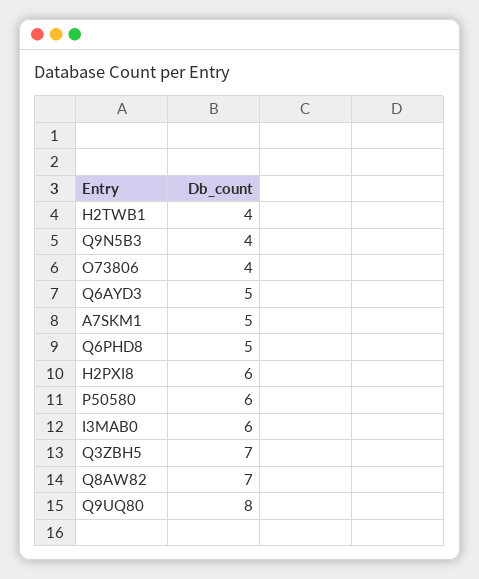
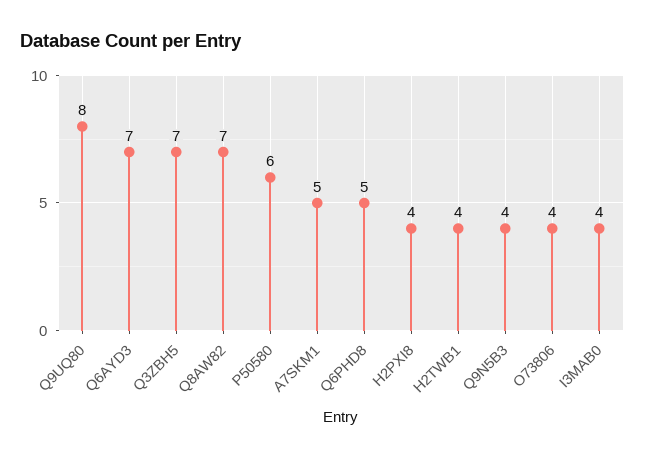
  {
    "H2TWB1": 4,
    "Q9N5B3": 4,
    "O73806": 4,
-   "Q6AYD3": 5,
+   "Q6AYD3": 7,
    "A7SKM1": 5,
    "Q6PHD8": 5,
-   "H2PXI8": 6,
+   "H2PXI8": 4,
    "P50580": 6,
-   "I3MAB0": 6,
+   "I3MAB0": 4,
    "Q3ZBH5": 7,
    "Q8AW82": 7,
    "Q9UQ80": 8
  }

